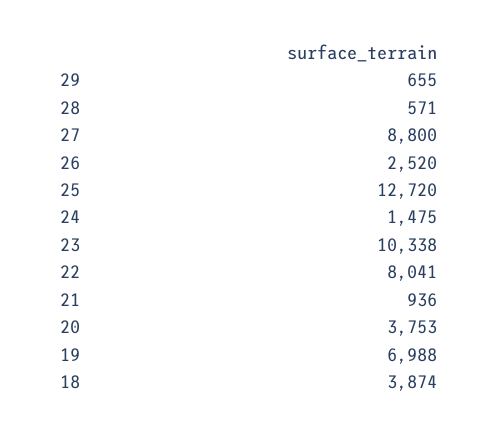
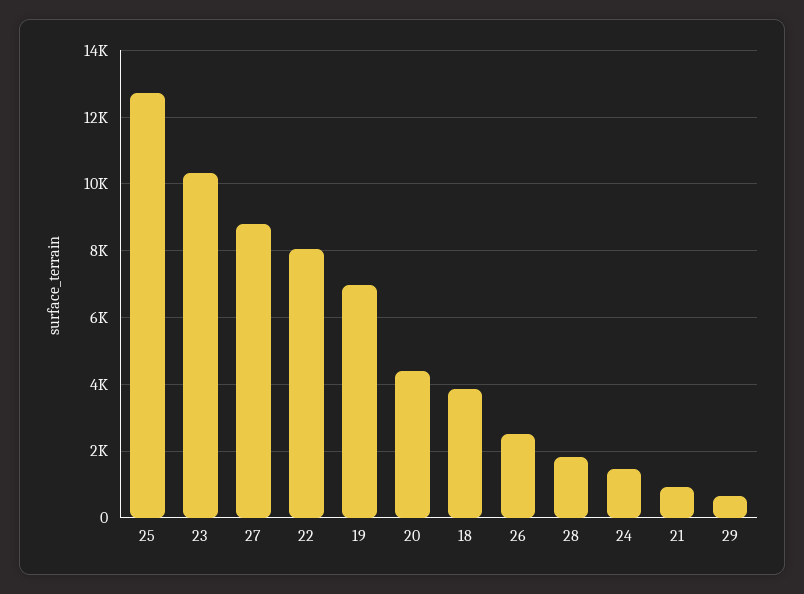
  {
    "29": 655,
-   "28": 571,
+   "28": 1800,
    "27": 8800,
    "26": 2520,
    "25": 12720,
    "24": 1475,
    "23": 10338,
    "22": 8041,
    "21": 936,
-   "20": 3753,
+   "20": 4400,
    "19": 6988,
    "18": 3874
  }

